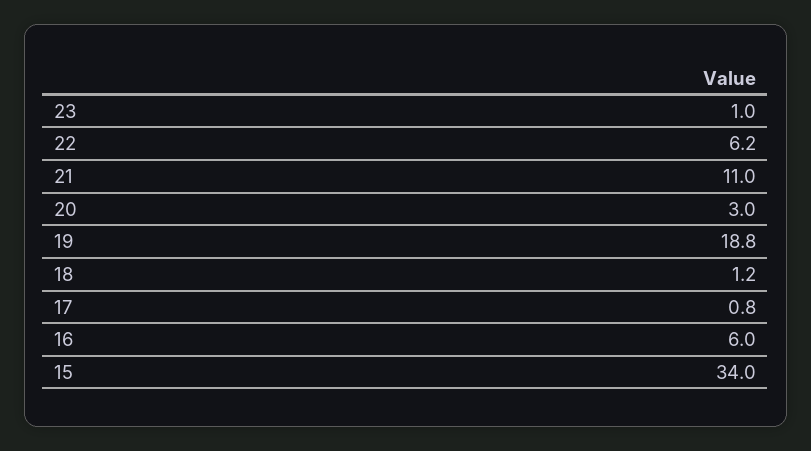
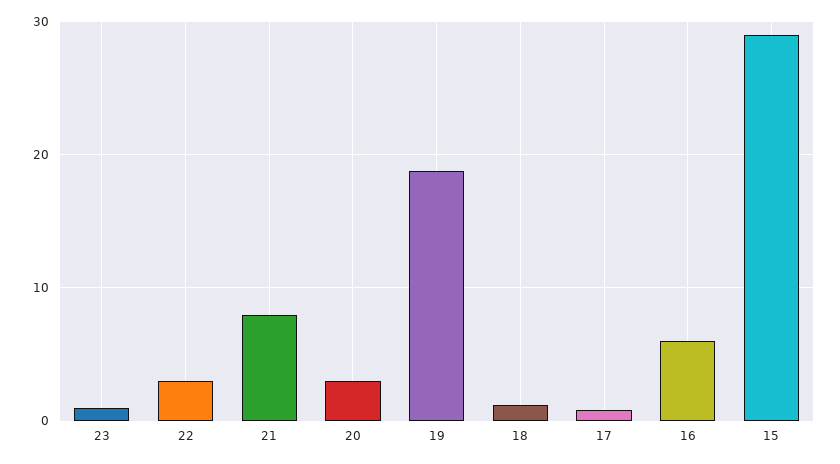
  {
    "23": 1,
-   "22": 6.2,
+   "22": 3,
-   "21": 11,
+   "21": 8,
    "20": 3,
    "19": 18.8,
    "18": 1.2,
    "17": 0.8,
    "16": 6,
-   "15": 34
+   "15": 29
  }

